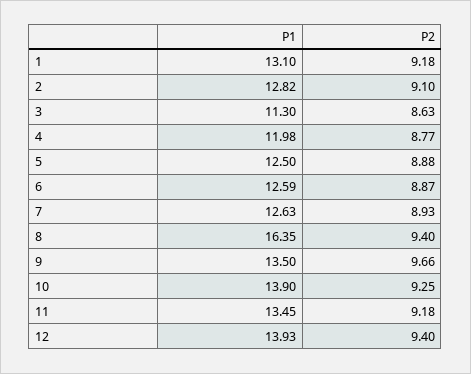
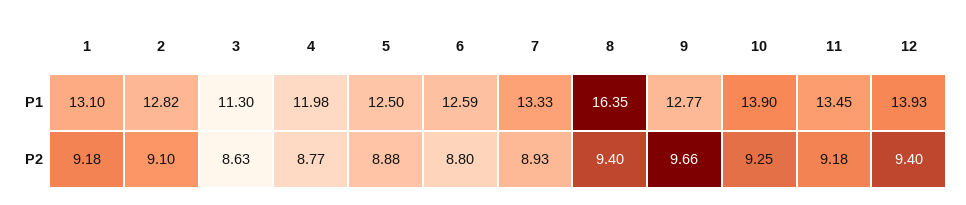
  {
    "P1": {
      "1": 13.1,
      "2": 12.82,
      "3": 11.3,
      "4": 11.98,
      "5": 12.5,
      "6": 12.59,
-     "7": 12.63,
+     "7": 13.33,
      "8": 16.35,
-     "9": 13.5,
+     "9": 12.77,
      "10": 13.9,
      "11": 13.45,
      "12": 13.93
    },
    "P2": {
      "1": 9.18,
      "2": 9.1,
      "3": 8.63,
      "4": 8.77,
      "5": 8.88,
-     "6": 8.87,
+     "6": 8.8,
      "7": 8.93,
      "8": 9.4,
      "9": 9.66,
      "10": 9.25,
      "11": 9.18,
      "12": 9.4
    }
  }

